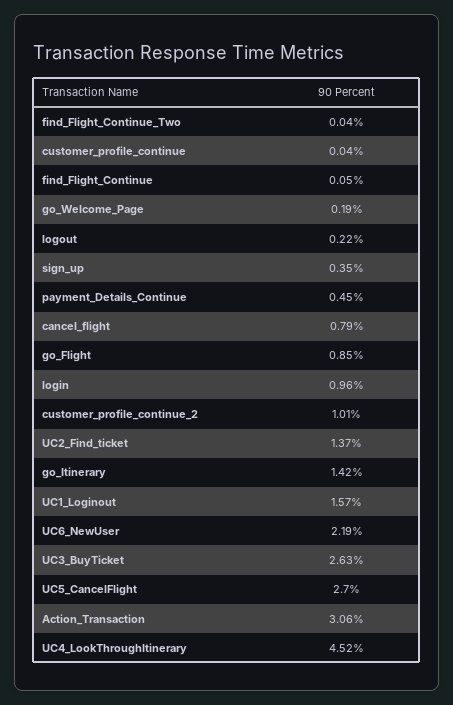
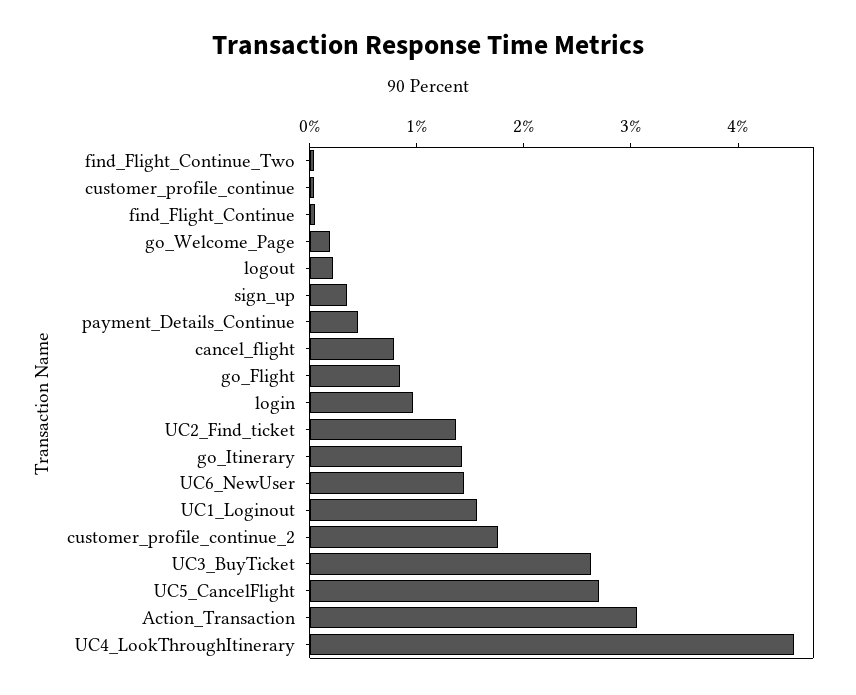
  {
    "find_Flight_Continue_Two": 0.04,
    "customer_profile_continue": 0.04,
    "find_Flight_Continue": 0.05,
    "go_Welcome_Page": 0.19,
    "logout": 0.22,
    "sign_up": 0.35,
    "payment_Details_Continue": 0.45,
    "cancel_flight": 0.79,
    "go_Flight": 0.85,
    "login": 0.96,
-   "customer_profile_continue_2": 1.01,
+   "customer_profile_continue_2": 1.8,
    "UC2_Find_ticket": 1.37,
    "go_Itinerary": 1.42,
    "UC1_Loginout": 1.57,
-   "UC6_NewUser": 2.19,
+   "UC6_NewUser": 1.4,
    "UC3_BuyTicket": 2.63,
    "UC5_CancelFlight": 2.7,
    "Action_Transaction": 3.06,
    "UC4_LookThroughItinerary": 4.52
  }

